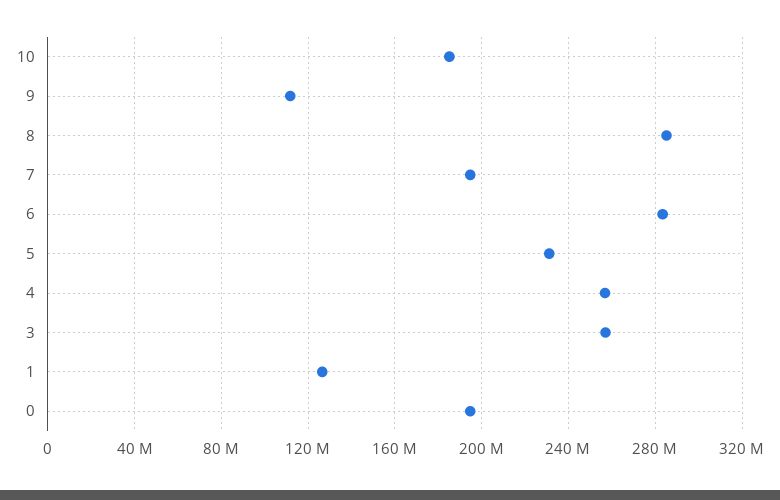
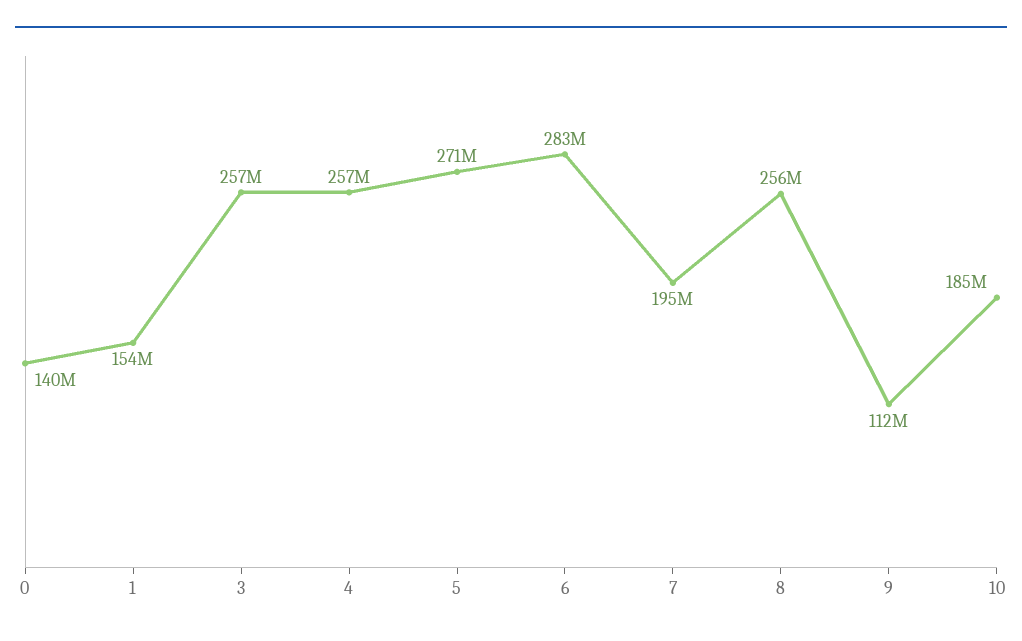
  {
    "10": 185000000,
    "9": 112000000,
-   "8": 285000000,
+   "8": 256000000,
    "7": 195000000,
    "6": 283000000,
-   "5": 230000000,
+   "5": 271000000,
    "4": 257000000,
    "3": 257000000,
-   "1": 125000000,
+   "1": 154000000,
-   "0": 195000000
+   "0": 140000000
  }

